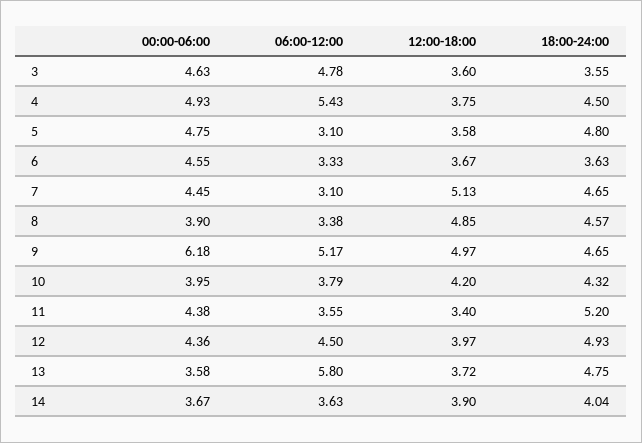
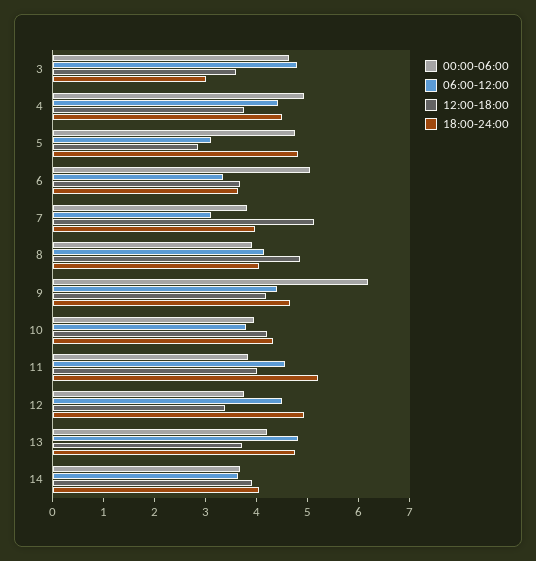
  {
    "00:00-06:00": {
      "3": 4.63,
      "4": 4.93,
      "5": 4.75,
-     "6": 4.55,
+     "6": 5,
-     "7": 4.45,
+     "7": 3.8,
      "8": 3.9,
      "9": 6.18,
      "10": 3.95,
-     "11": 4.38,
+     "11": 3.8,
-     "12": 4.36,
+     "12": 3.8,
-     "13": 3.58,
+     "13": 4.2,
      "14": 3.67
    },
    "06:00-12:00": {
      "3": 4.78,
-     "4": 5.43,
+     "4": 4.4,
      "5": 3.1,
      "6": 3.33,
      "7": 3.1,
-     "8": 3.38,
+     "8": 4.2,
-     "9": 5.17,
+     "9": 4.4,
      "10": 3.79,
-     "11": 3.55,
+     "11": 4.6,
      "12": 4.5,
-     "13": 5.8,
+     "13": 4.8,
      "14": 3.63
    },
    "12:00-18:00": {
      "3": 3.6,
      "4": 3.75,
-     "5": 3.58,
+     "5": 2.8,
      "6": 3.67,
      "7": 5.13,
      "8": 4.85,
-     "9": 4.97,
+     "9": 4.2,
      "10": 4.2,
-     "11": 3.4,
+     "11": 4,
-     "12": 3.97,
+     "12": 3.4,
      "13": 3.72,
      "14": 3.9
    },
    "18:00-24:00": {
-     "3": 3.55,
+     "3": 3,
      "4": 4.5,
      "5": 4.8,
      "6": 3.63,
-     "7": 4.65,
+     "7": 4,
-     "8": 4.57,
+     "8": 4,
      "9": 4.65,
      "10": 4.32,
      "11": 5.2,
      "12": 4.93,
      "13": 4.75,
      "14": 4.04
    }
  }

